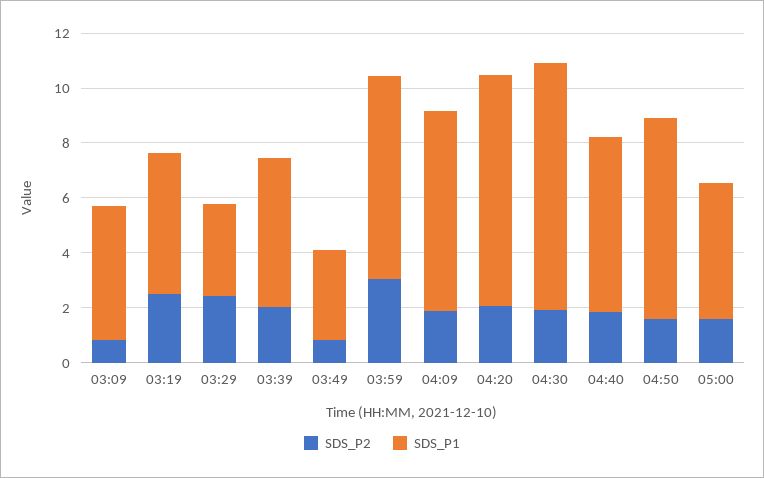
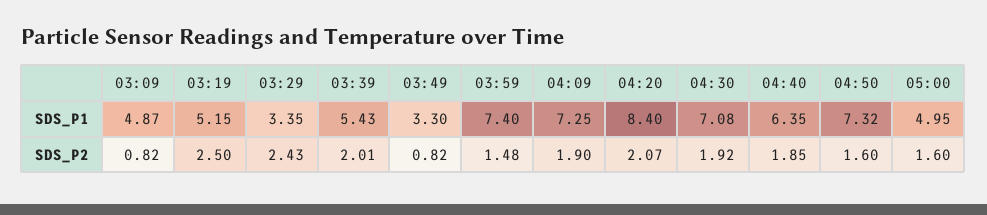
  {
    "SDS_P2": {
      "03:09": 0.82,
      "03:19": 2.5,
      "03:29": 2.43,
      "03:39": 2.01,
      "03:49": 0.82,
-     "03:59": 3,
+     "03:59": 1.48,
      "04:09": 1.9,
      "04:20": 2.07,
      "04:30": 1.92,
      "04:40": 1.85,
      "04:50": 1.6,
      "05:00": 1.6
    },
    "SDS_P1": {
      "03:09": 4.87,
      "03:19": 5.15,
      "03:29": 3.35,
      "03:39": 5.43,
      "03:49": 3.3,
      "03:59": 7.4,
      "04:09": 7.25,
      "04:20": 8.4,
-     "04:30": 9,
+     "04:30": 7.08,
      "04:40": 6.35,
      "04:50": 7.32,
      "05:00": 4.95
    }
  }

